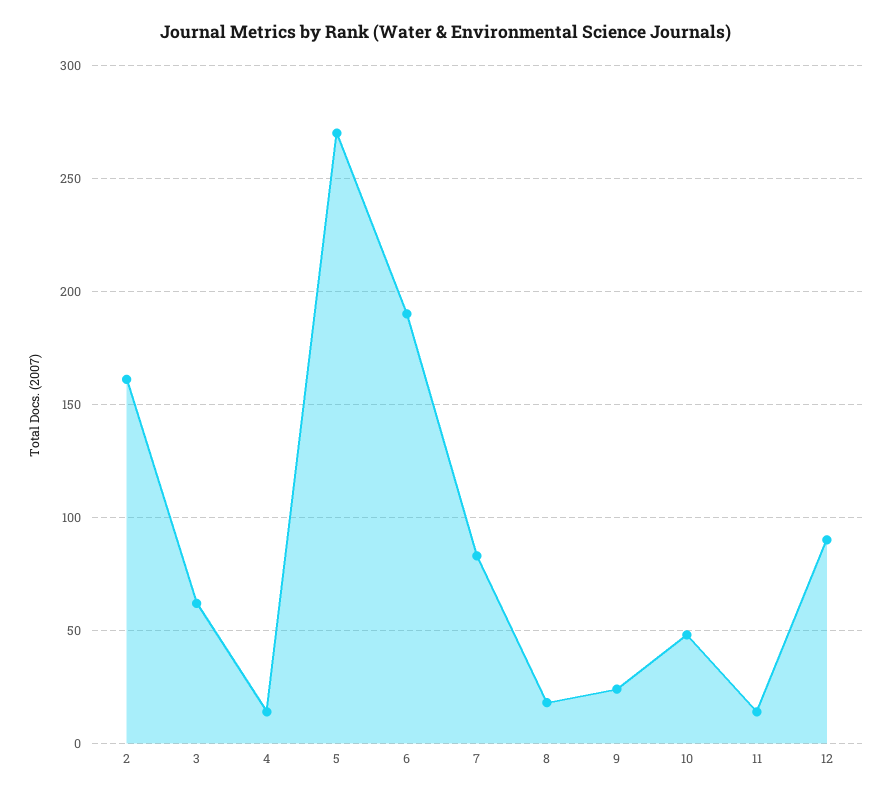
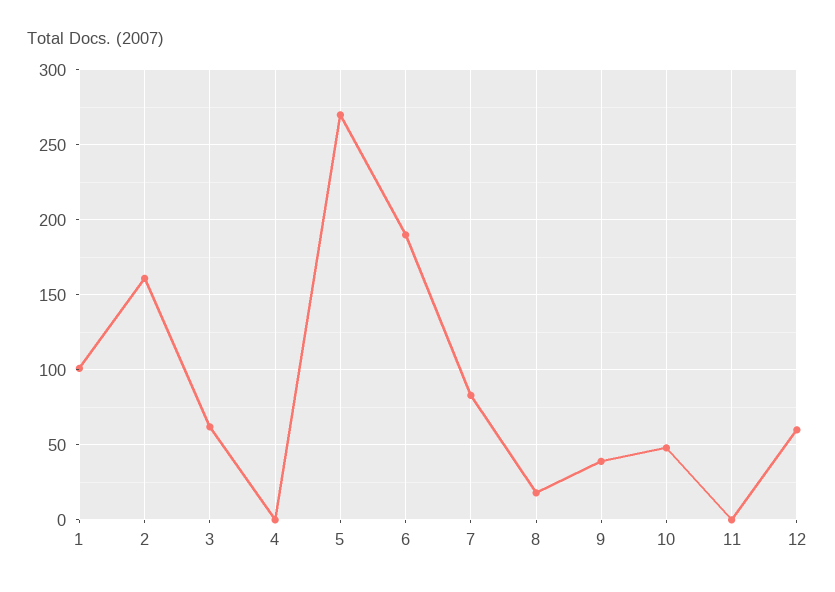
  {
    "2": 160,
    "3": 60,
-   "4": 15,
+   "4": 0,
    "5": 270,
    "6": 190,
    "7": 85,
    "8": 20,
-   "9": 25,
+   "9": 40,
    "10": 50,
-   "11": 15,
+   "11": 0,
-   "12": 90
+   "12": 60,
+   "1": 100
  }

